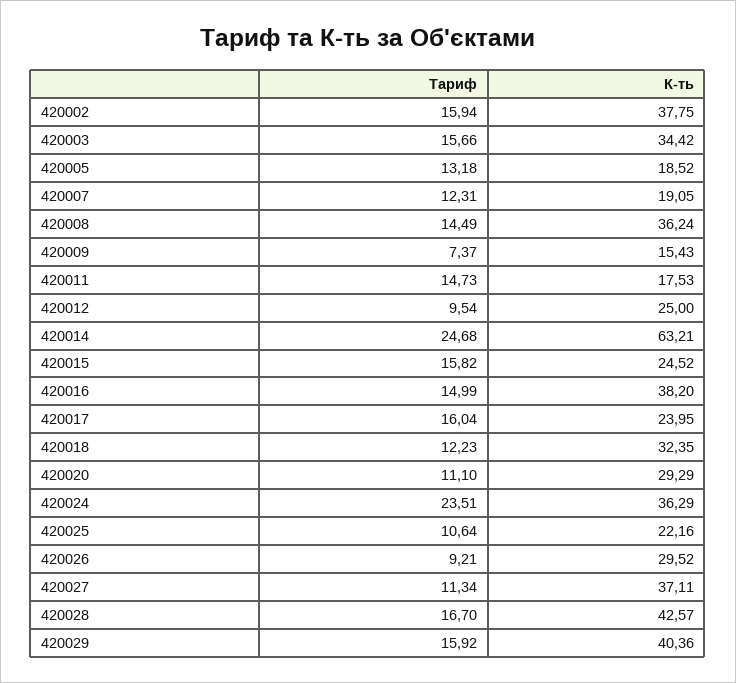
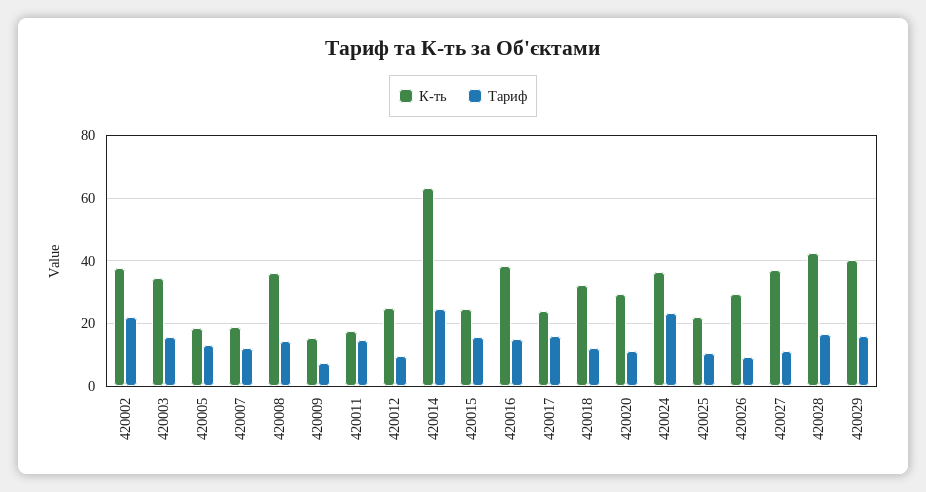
  {
    "Тариф": {
-     "420002": 15.94,
+     "420002": 22,
      "420003": 15.66,
      "420005": 13.18,
      "420007": 12.31,
      "420008": 14.49,
      "420009": 7.37,
      "420011": 14.73,
      "420012": 9.54,
      "420014": 24.68,
      "420015": 15.82,
      "420016": 14.99,
      "420017": 16.04,
      "420018": 12.23,
      "420020": 11.1,
      "420024": 23.51,
      "420025": 10.64,
      "420026": 9.21,
      "420027": 11.34,
      "420028": 16.7,
      "420029": 15.92
    },
    "К-ть": {
      "420002": 37.75,
      "420003": 34.42,
      "420005": 18.52,
      "420007": 19.05,
      "420008": 36.24,
      "420009": 15.43,
      "420011": 17.53,
      "420012": 25,
      "420014": 63.21,
      "420015": 24.52,
      "420016": 38.2,
      "420017": 23.95,
      "420018": 32.35,
      "420020": 29.29,
      "420024": 36.29,
      "420025": 22.16,
      "420026": 29.52,
      "420027": 37.11,
      "420028": 42.57,
      "420029": 40.36
    }
  }

